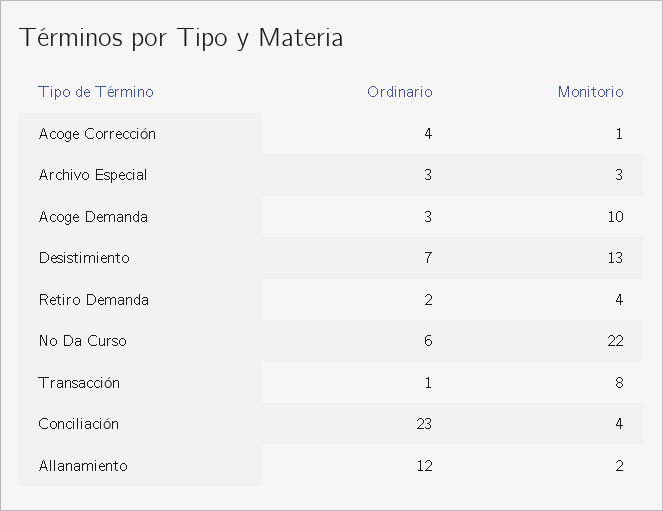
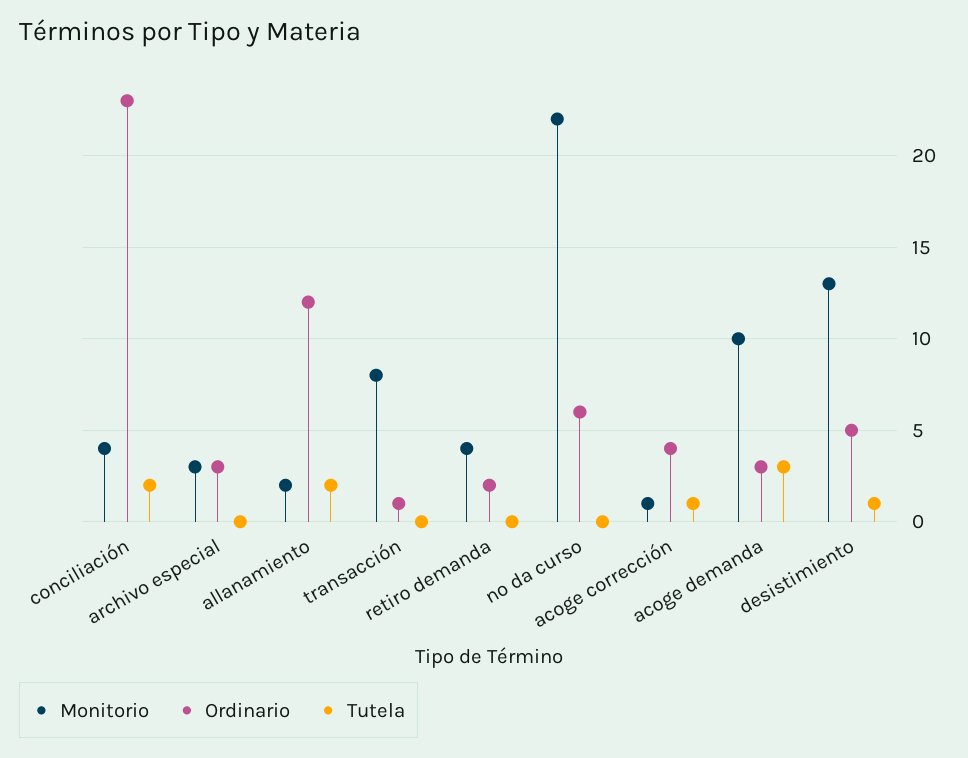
  {
    "Ordinario": {
      "Acoge Corrección": 4,
      "Archivo Especial": 3,
      "Acoge Demanda": 3,
-     "Desistimiento": 7,
+     "Desistimiento": 5,
      "Retiro Demanda": 2,
      "No Da Curso": 6,
      "Transacción": 1,
      "Conciliación": 23,
      "Allanamiento": 12
    },
    "Monitorio": {
      "Acoge Corrección": 1,
      "Archivo Especial": 3,
      "Acoge Demanda": 10,
      "Desistimiento": 13,
      "Retiro Demanda": 4,
      "No Da Curso": 22,
      "Transacción": 8,
      "Conciliación": 4,
      "Allanamiento": 2
-   }
+   },
+   "Tutela": {
+     "Conciliación": 2,
+     "Archivo Especial": 0,
+     "Allanamiento": 2,
+     "Transacción": 0,
+     "Retiro Demanda": 0,
+     "No Da Curso": 0,
+     "Acoge Corrección": 1,
+     "Acoge Demanda": 3,
+     "Desistimiento": 1
+   }
  }

